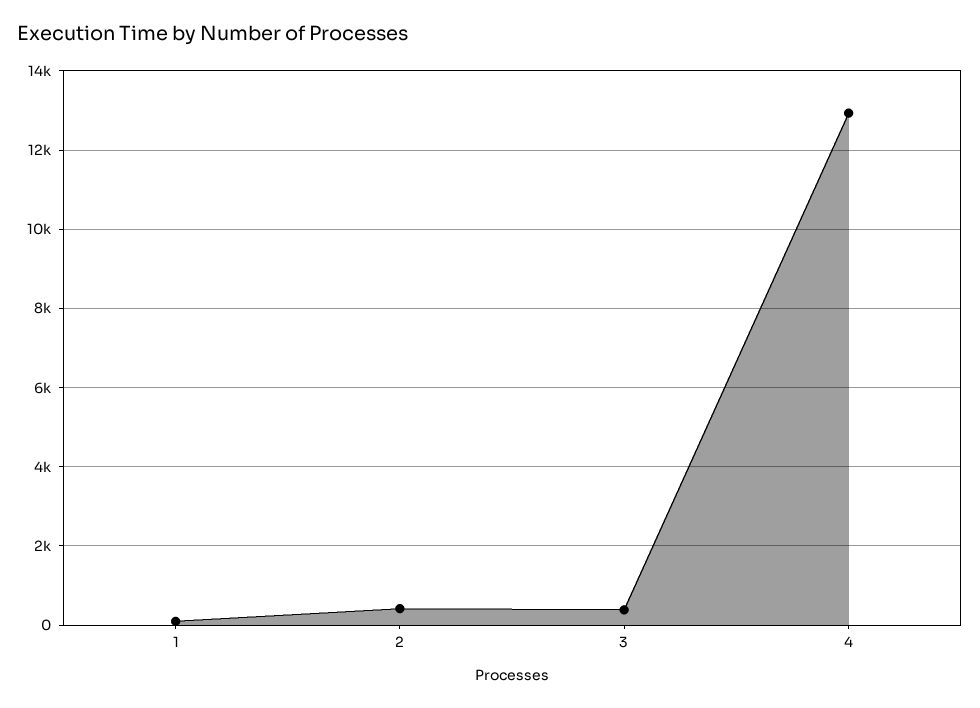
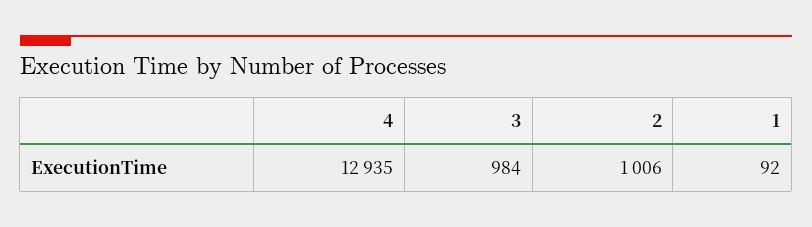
  {
    "1": 92,
-   "2": 400,
+   "2": 1006,
-   "3": 400,
+   "3": 984,
    "4": 12935
  }

